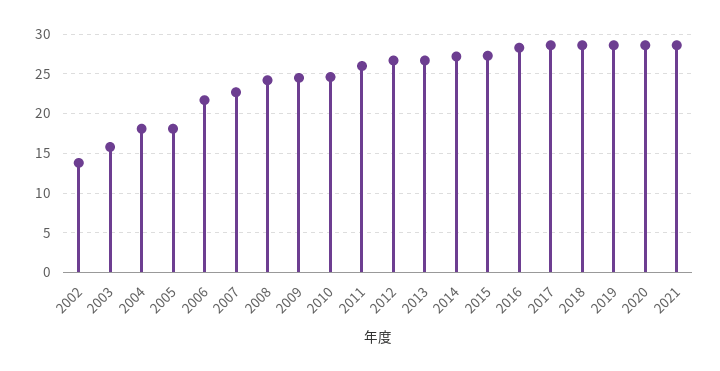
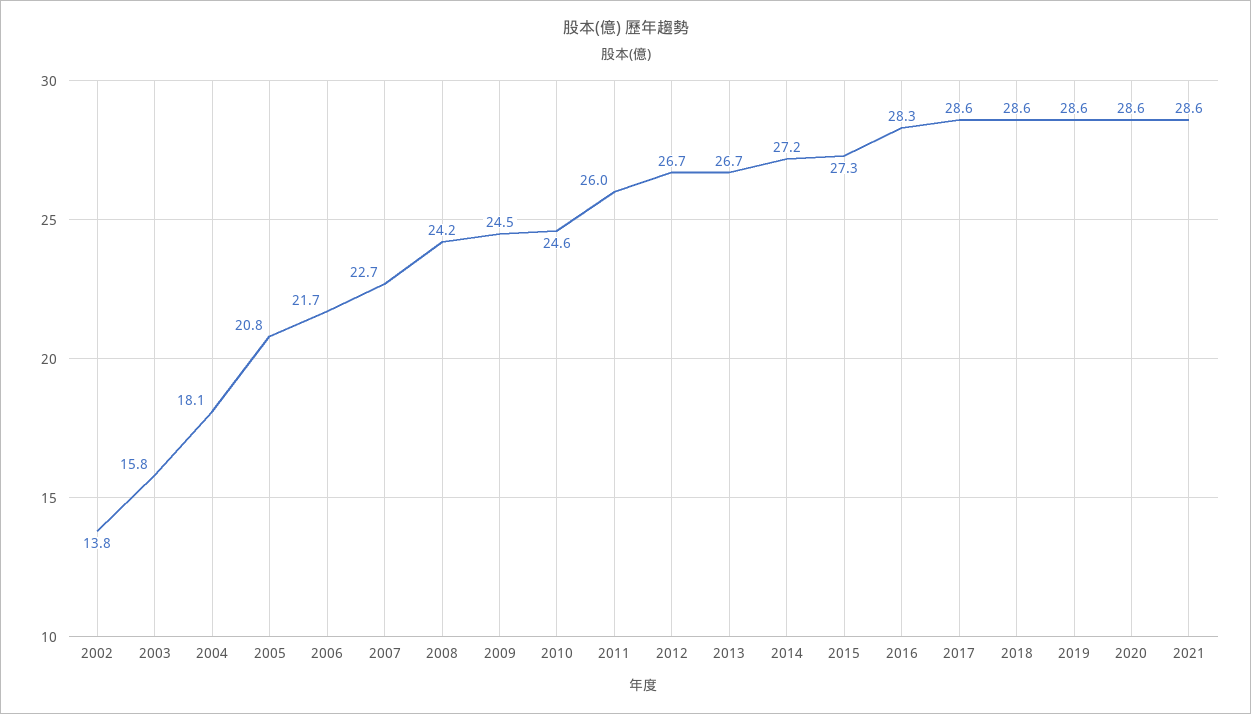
  {
    "2002": 13.8,
    "2003": 15.8,
    "2004": 18.1,
-   "2005": 18,
+   "2005": 20.8,
    "2006": 21.7,
    "2007": 22.7,
    "2008": 24.2,
    "2009": 24.5,
    "2010": 24.6,
    "2011": 26,
    "2012": 26.7,
    "2013": 26.7,
    "2014": 27.2,
    "2015": 27.3,
    "2016": 28.3,
    "2017": 28.6,
    "2018": 28.6,
    "2019": 28.6,
    "2020": 28.6,
    "2021": 28.6
  }

